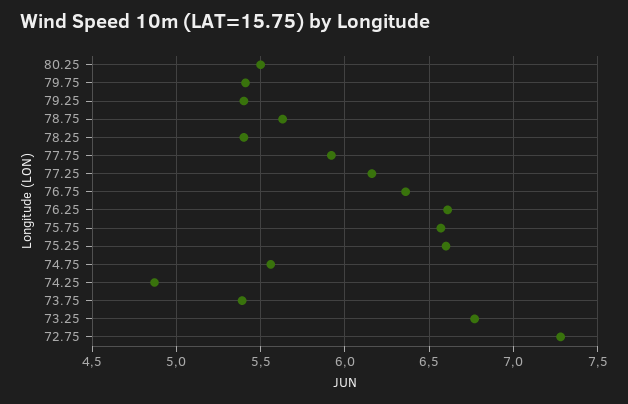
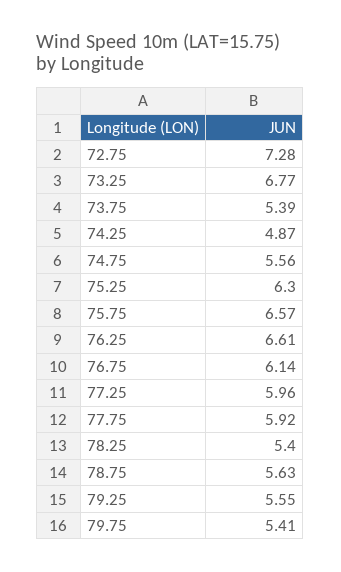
  {
-   "80.25": 5.5,
    "79.75": 5.41,
-   "79.25": 5.4,
+   "79.25": 5.55,
    "78.75": 5.63,
    "78.25": 5.4,
    "77.75": 5.92,
-   "77.25": 6.15,
+   "77.25": 5.96,
-   "76.75": 6.35,
+   "76.75": 6.14,
    "76.25": 6.61,
    "75.75": 6.57,
-   "75.25": 6.6,
+   "75.25": 6.3,
    "74.75": 5.56,
    "74.25": 4.87,
    "73.75": 5.39,
    "73.25": 6.77,
    "72.75": 7.28
  }

